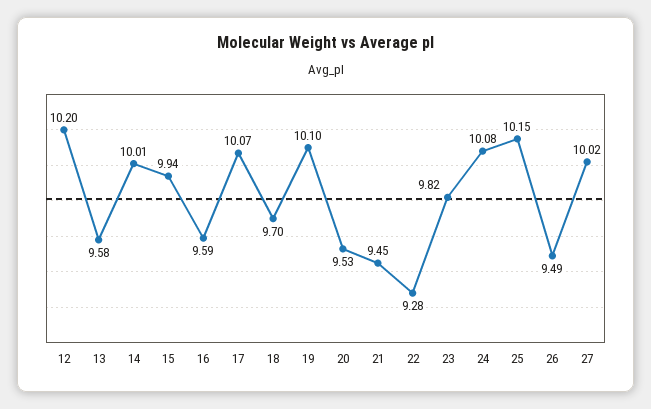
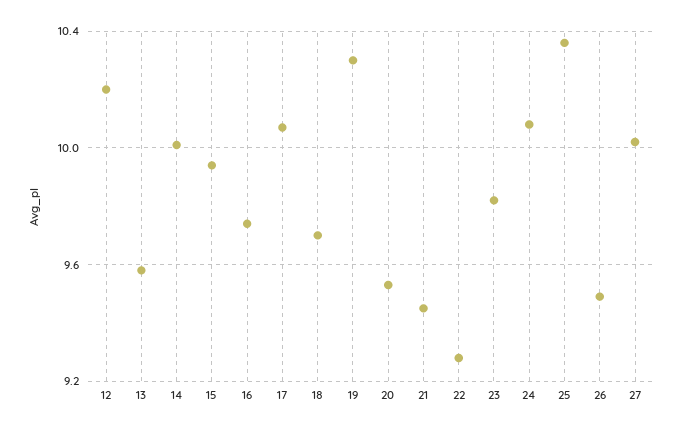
  {
    "12": 10.2,
    "13": 9.58,
    "14": 10.01,
    "15": 9.94,
-   "16": 9.59,
+   "16": 9.75,
    "17": 10.07,
    "18": 9.7,
-   "19": 10.1,
+   "19": 10.3,
    "20": 9.53,
    "21": 9.45,
    "22": 9.28,
    "23": 9.82,
    "24": 10.08,
-   "25": 10.15,
+   "25": 10.35,
    "26": 9.49,
    "27": 10.02
  }

